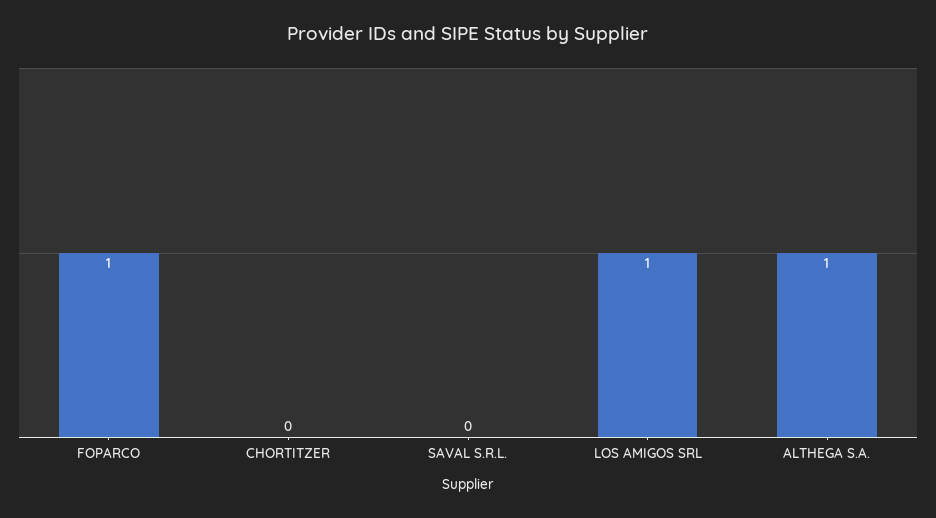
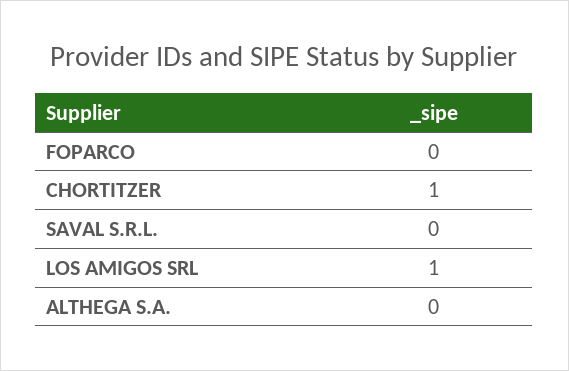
  {
-   "FOPARCO": 1,
+   "FOPARCO": 0,
-   "CHORTITZER": 0,
+   "CHORTITZER": 1,
    "SAVAL S.R.L.": 0,
    "LOS AMIGOS SRL": 1,
-   "ALTHEGA S.A.": 1
+   "ALTHEGA S.A.": 0
  }

